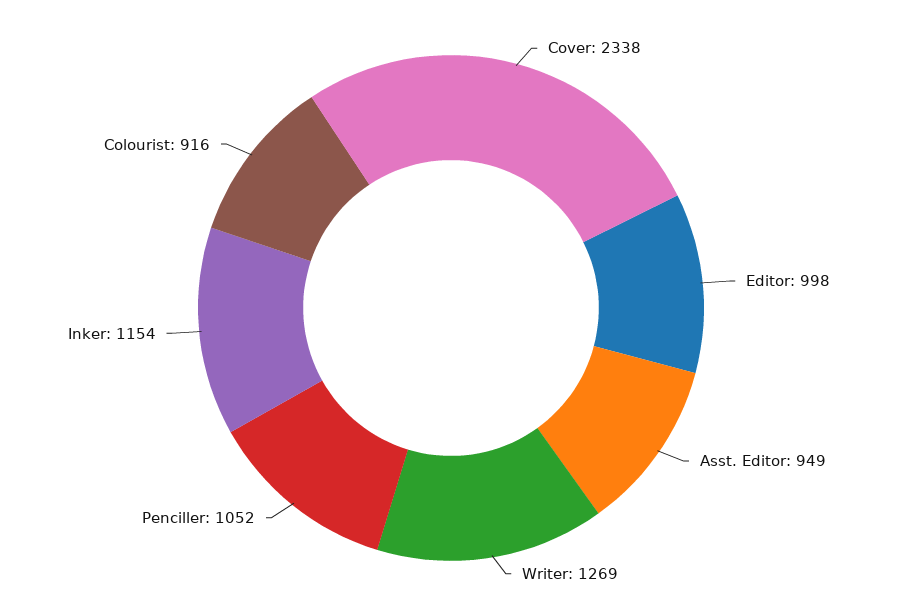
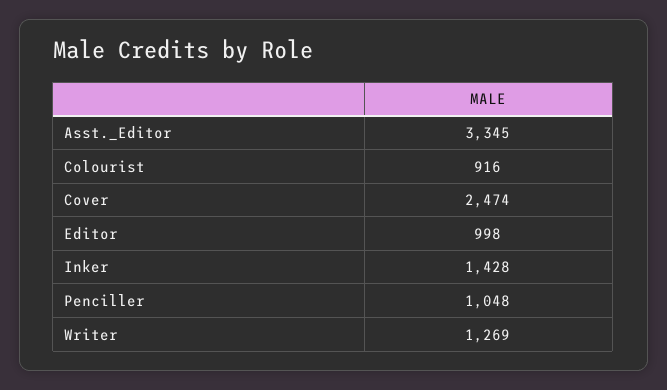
  {
-   "Cover": 2338,
+   "Cover": 2474,
    "Editor": 998,
-   "Asst. Editor": 949,
+   "Asst. Editor": 3345,
    "Writer": 1269,
-   "Penciller": 1052,
+   "Penciller": 1048,
-   "Inker": 1154,
+   "Inker": 1428,
    "Colourist": 916
  }

